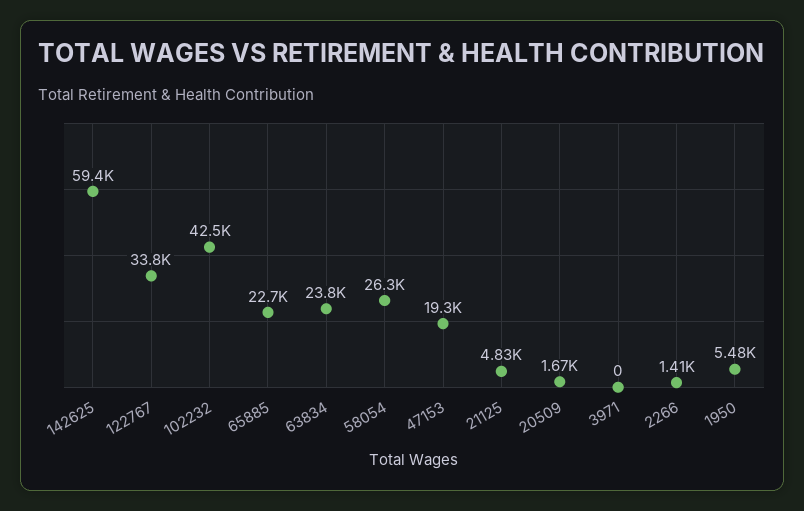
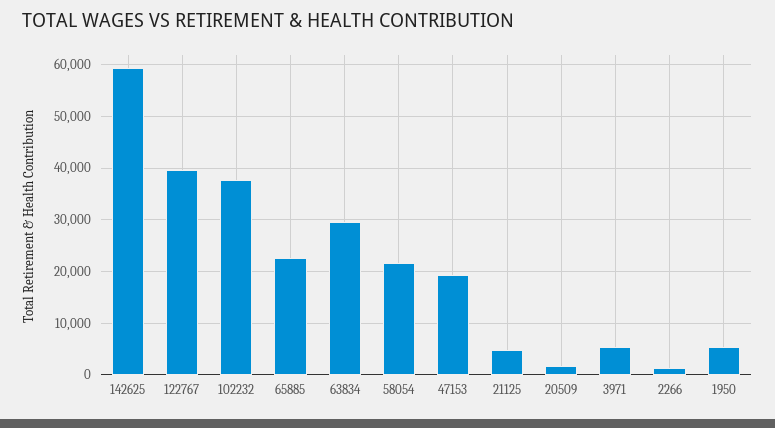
  {
    "142625": 59400,
-   "122767": 33800,
+   "122767": 40000,
-   "102232": 42500,
+   "102232": 38000,
    "65885": 22700,
-   "63834": 23800,
+   "63834": 30000,
-   "58054": 26300,
+   "58054": 22000,
    "47153": 19300,
    "21125": 4830,
    "20509": 1670,
-   "3971": 0,
+   "3971": 6000,
    "2266": 1410,
    "1950": 5480
  }

